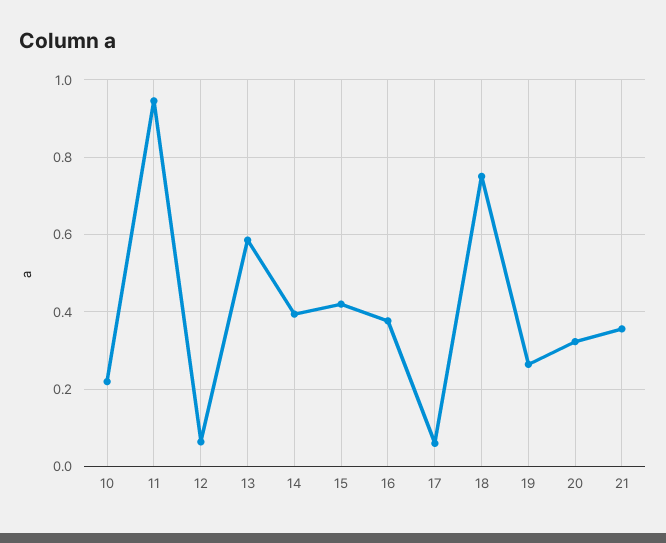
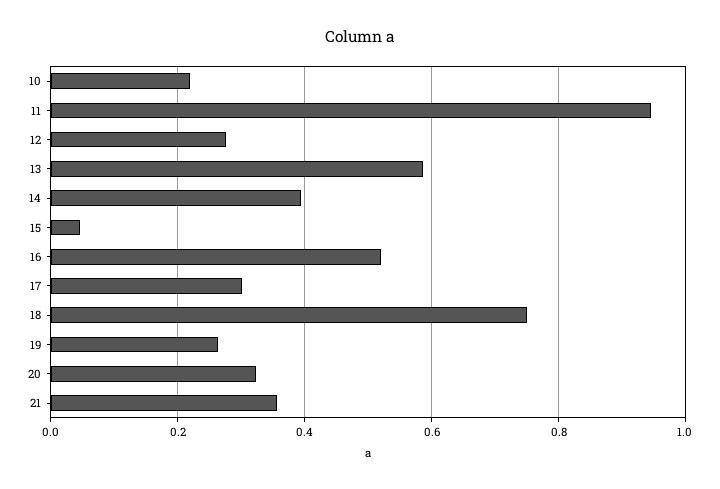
  {
    "10": 0.22,
    "11": 0.94,
-   "12": 0.06,
+   "12": 0.28,
    "13": 0.58,
    "14": 0.4,
-   "15": 0.42,
+   "15": 0.04,
-   "16": 0.38,
+   "16": 0.52,
-   "17": 0.06,
+   "17": 0.3,
    "18": 0.76,
    "19": 0.26,
    "20": 0.32,
    "21": 0.36
  }

